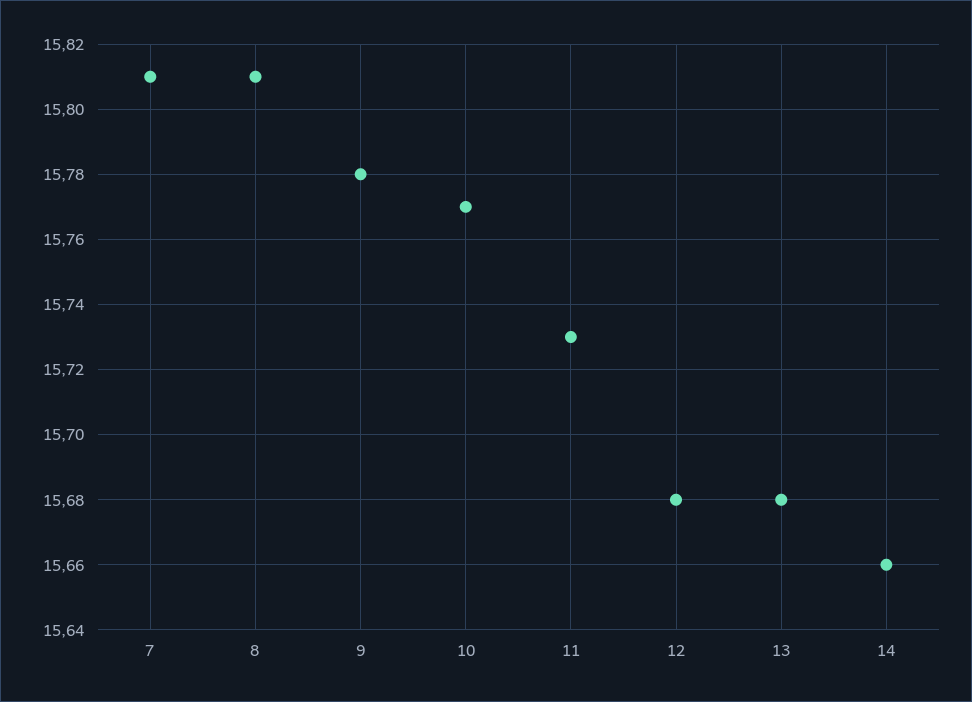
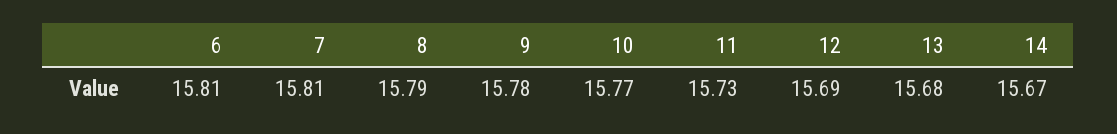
  {
    "7": 15.81,
-   "8": 15.81,
+   "8": 15.79,
    "9": 15.78,
    "10": 15.77,
    "11": 15.73,
-   "12": 15.68,
+   "12": 15.69,
    "13": 15.68,
-   "14": 15.66
+   "14": 15.67,
+   "6": 15.81
  }

